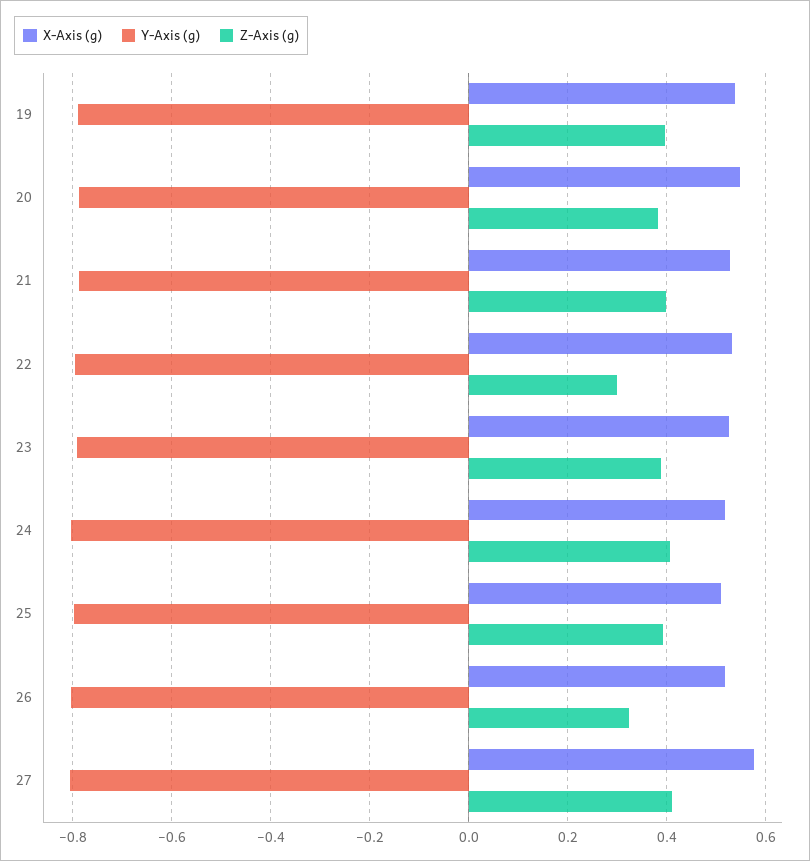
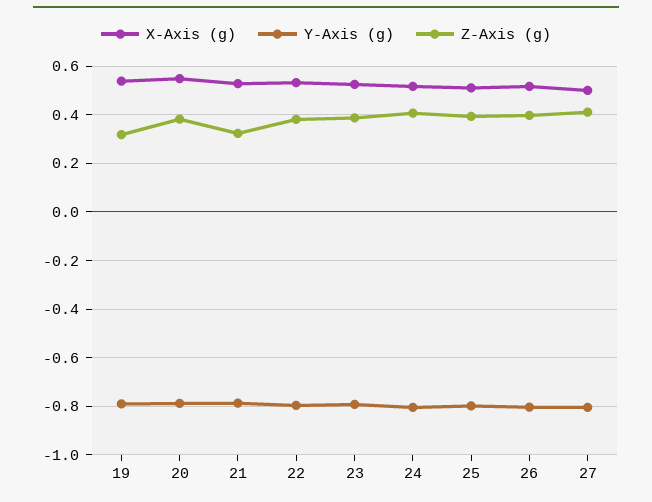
  {
    "X-Axis (g)": {
      "19": 0.54,
      "20": 0.54,
      "21": 0.52,
      "22": 0.54,
      "23": 0.52,
      "24": 0.52,
      "25": 0.52,
      "26": 0.52,
-     "27": 0.58
+     "27": 0.5
    },
    "Y-Axis (g)": {
      "19": -0.8,
      "20": -0.78,
      "21": -0.78,
      "22": -0.8,
      "23": -0.8,
      "24": -0.8,
      "25": -0.8,
      "26": -0.8,
      "27": -0.8
    },
    "Z-Axis (g)": {
-     "19": 0.4,
+     "19": 0.325,
      "20": 0.38,
-     "21": 0.4,
+     "21": 0.325,
-     "22": 0.3,
+     "22": 0.375,
      "23": 0.38,
      "24": 0.4,
      "25": 0.4,
-     "26": 0.32,
+     "26": 0.4,
      "27": 0.42
    }
  }

